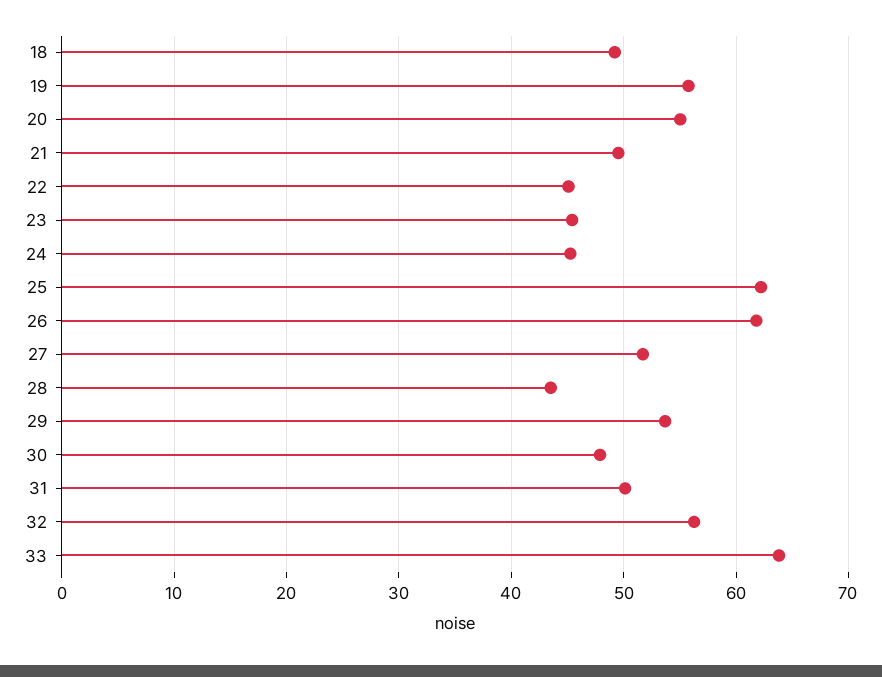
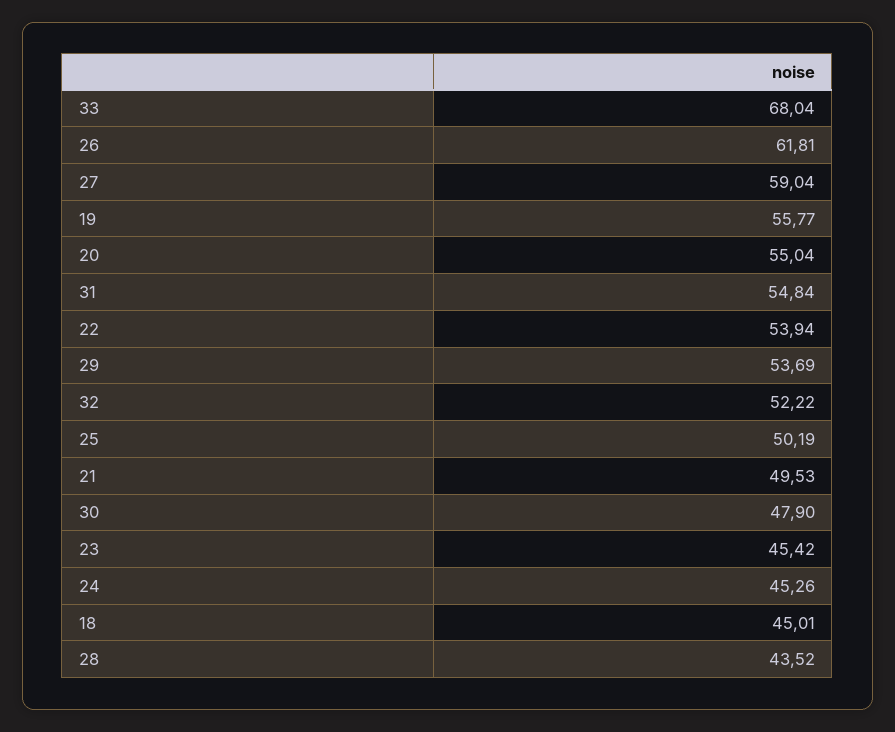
  {
-   "18": 49,
+   "18": 45.01,
    "19": 55.77,
    "20": 55.04,
    "21": 49.53,
-   "22": 45,
+   "22": 53.94,
    "23": 45.42,
    "24": 45.26,
-   "25": 62,
+   "25": 50.19,
    "26": 61.81,
-   "27": 52,
+   "27": 59.04,
    "28": 43.52,
    "29": 53.69,
    "30": 47.9,
-   "31": 50,
+   "31": 54.84,
-   "32": 56,
+   "32": 52.22,
-   "33": 64
+   "33": 68.04
  }

